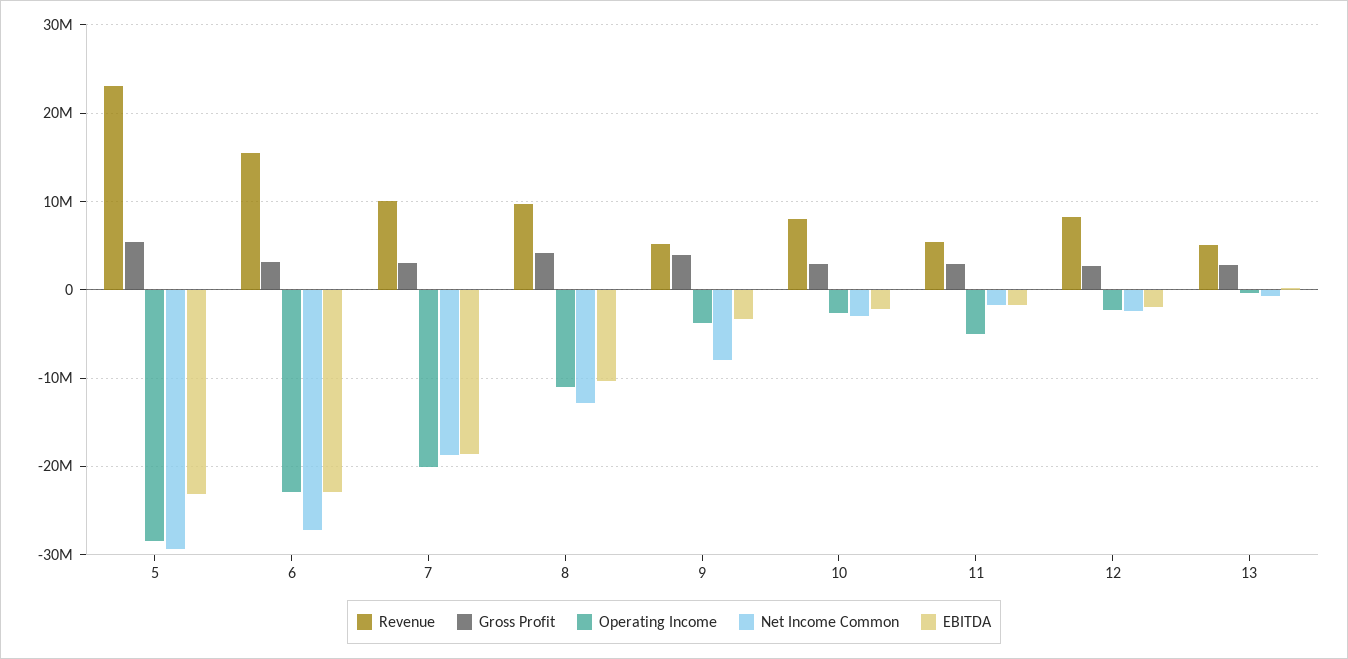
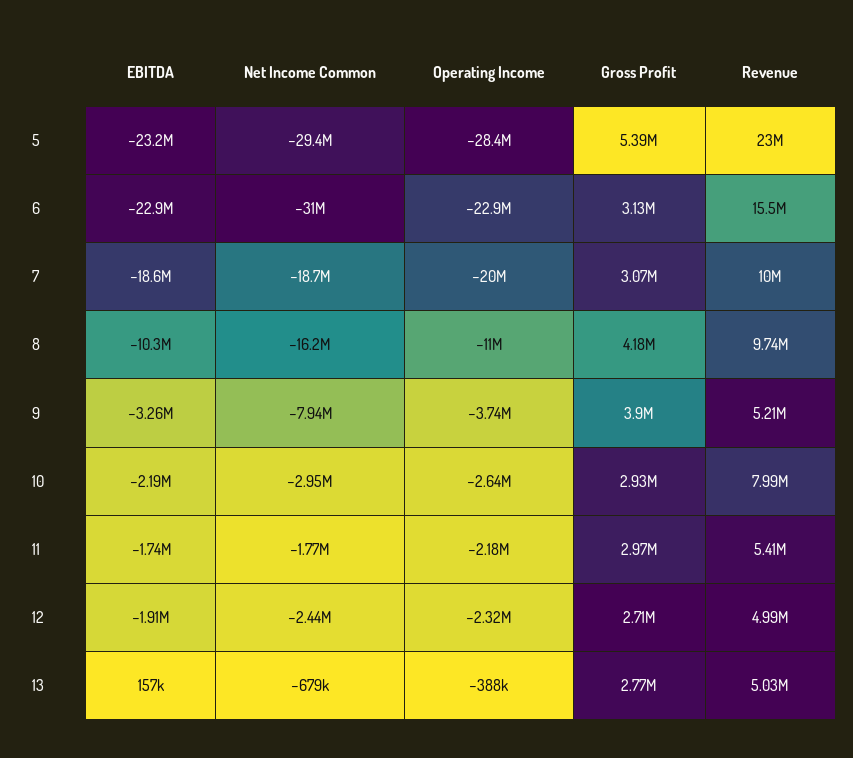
  {
    "Revenue": {
      "5": 23000000,
      "6": 15500000,
      "7": 10000000,
      "8": 9740000,
      "9": 5210000,
      "10": 7990000,
      "11": 5410000,
-     "12": 8000000,
+     "12": 4990000,
      "13": 5030000
    },
    "Gross Profit": {
      "5": 5390000,
      "6": 3130000,
      "7": 3070000,
      "8": 4180000,
      "9": 3900000,
      "10": 2930000,
      "11": 2970000,
      "12": 2710000,
      "13": 2770000
    },
    "Operating Income": {
      "5": -28400000,
      "6": -22900000,
      "7": -20000000,
      "8": -11000000,
      "9": -3740000,
      "10": -2640000,
-     "11": -5000000,
+     "11": -2180000,
      "12": -2320000,
      "13": -388000
    },
    "Net Income Common": {
      "5": -29400000,
-     "6": -27000000,
+     "6": -31000000,
      "7": -18700000,
-     "8": -13000000,
+     "8": -16200000,
      "9": -7940000,
      "10": -2950000,
      "11": -1770000,
      "12": -2440000,
      "13": -679000
    },
    "EBITDA": {
      "5": -23200000,
      "6": -22900000,
      "7": -18600000,
      "8": -10300000,
      "9": -3260000,
      "10": -2190000,
      "11": -1740000,
      "12": -1910000,
      "13": 157000
    }
  }

